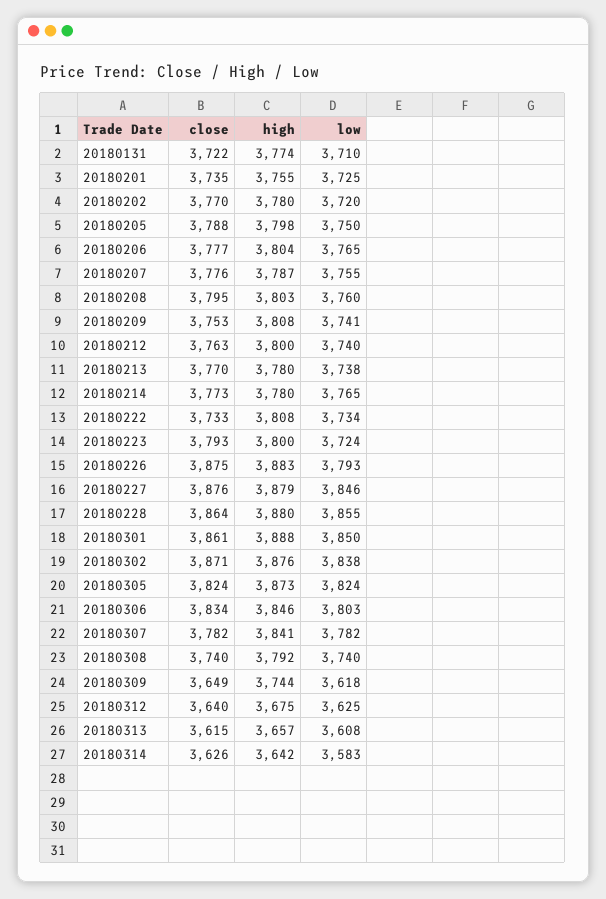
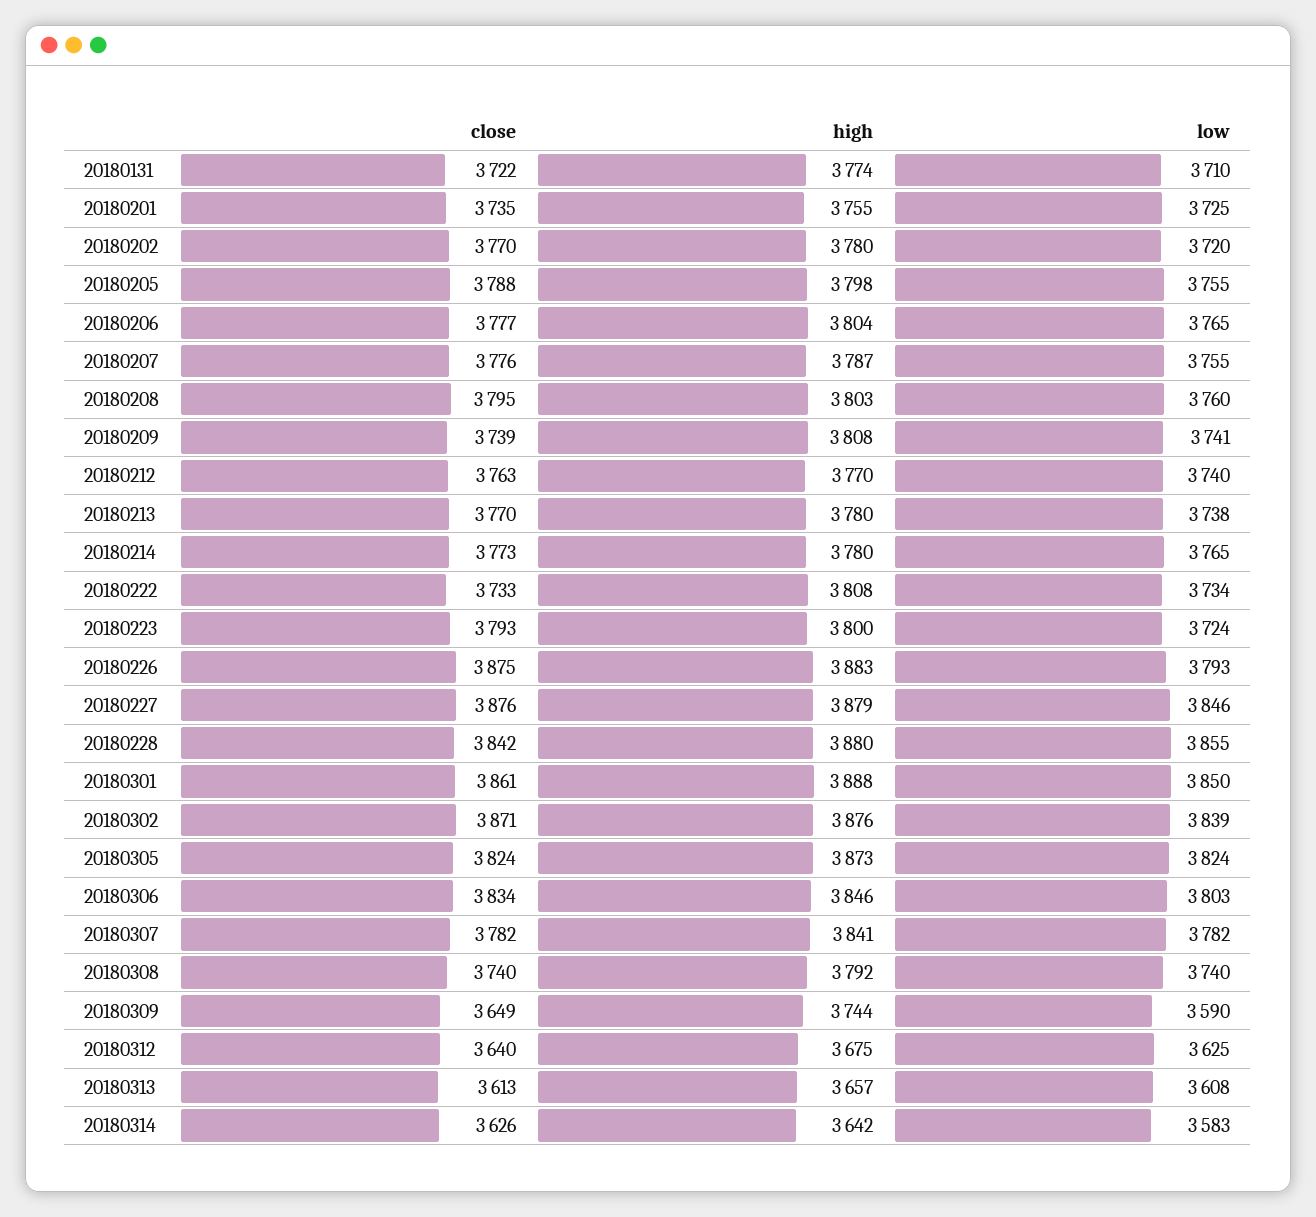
  {
    "close": {
      "20180131": 3722,
      "20180201": 3735,
      "20180202": 3770,
      "20180205": 3788,
      "20180206": 3777,
      "20180207": 3776,
      "20180208": 3795,
-     "20180209": 3753,
+     "20180209": 3739,
      "20180212": 3763,
      "20180213": 3770,
      "20180214": 3773,
      "20180222": 3733,
      "20180223": 3793,
      "20180226": 3875,
      "20180227": 3876,
-     "20180228": 3864,
+     "20180228": 3842,
      "20180301": 3861,
      "20180302": 3871,
      "20180305": 3824,
      "20180306": 3834,
      "20180307": 3782,
      "20180308": 3740,
      "20180309": 3649,
      "20180312": 3640,
-     "20180313": 3615,
+     "20180313": 3613,
      "20180314": 3626
    },
    "high": {
      "20180131": 3774,
      "20180201": 3755,
      "20180202": 3780,
      "20180205": 3798,
      "20180206": 3804,
      "20180207": 3787,
      "20180208": 3803,
      "20180209": 3808,
-     "20180212": 3800,
+     "20180212": 3770,
      "20180213": 3780,
      "20180214": 3780,
      "20180222": 3808,
      "20180223": 3800,
      "20180226": 3883,
      "20180227": 3879,
      "20180228": 3880,
      "20180301": 3888,
      "20180302": 3876,
      "20180305": 3873,
      "20180306": 3846,
      "20180307": 3841,
      "20180308": 3792,
      "20180309": 3744,
      "20180312": 3675,
      "20180313": 3657,
      "20180314": 3642
    },
    "low": {
      "20180131": 3710,
      "20180201": 3725,
      "20180202": 3720,
-     "20180205": 3750,
+     "20180205": 3755,
      "20180206": 3765,
      "20180207": 3755,
      "20180208": 3760,
      "20180209": 3741,
      "20180212": 3740,
      "20180213": 3738,
      "20180214": 3765,
      "20180222": 3734,
      "20180223": 3724,
      "20180226": 3793,
      "20180227": 3846,
      "20180228": 3855,
      "20180301": 3850,
-     "20180302": 3838,
+     "20180302": 3839,
      "20180305": 3824,
      "20180306": 3803,
      "20180307": 3782,
      "20180308": 3740,
-     "20180309": 3618,
+     "20180309": 3590,
      "20180312": 3625,
      "20180313": 3608,
      "20180314": 3583
    }
  }

